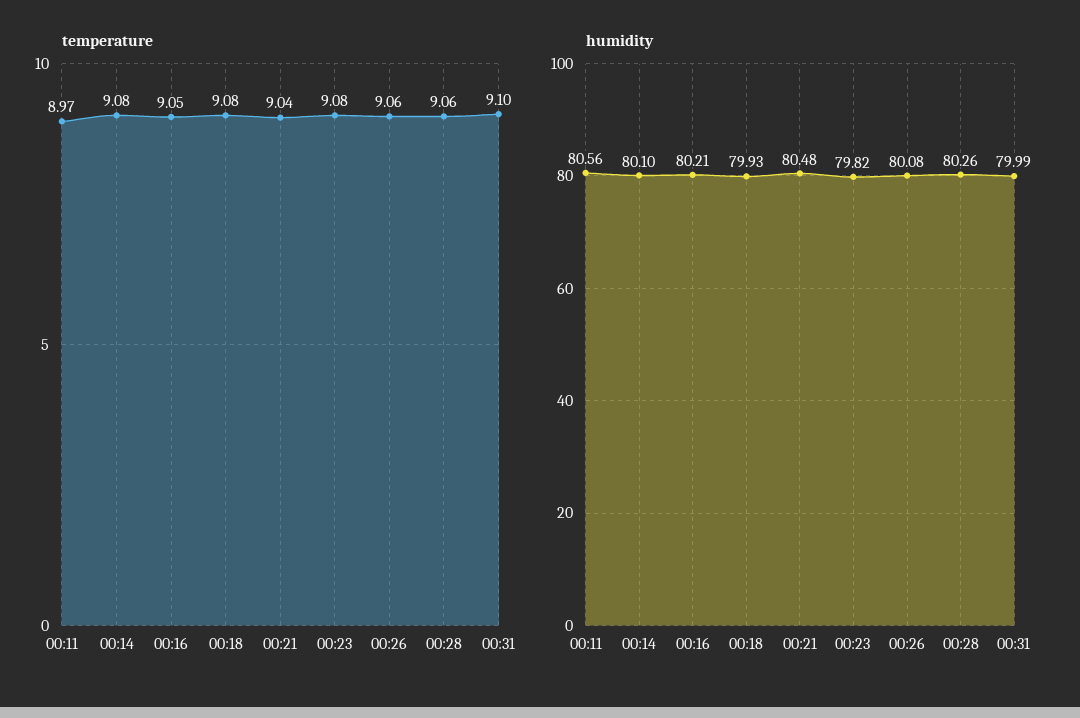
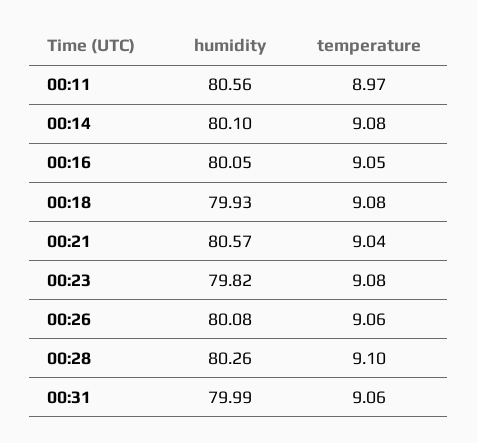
  {
    "temperature": {
      "00:11": 8.97,
      "00:14": 9.08,
      "00:16": 9.05,
      "00:18": 9.08,
      "00:21": 9.04,
      "00:23": 9.08,
      "00:26": 9.06,
-     "00:28": 9.06,
+     "00:28": 9.1,
-     "00:31": 9.1
+     "00:31": 9.06
    },
    "humidity": {
      "00:11": 80.56,
      "00:14": 80.1,
-     "00:16": 80.21,
+     "00:16": 80.05,
      "00:18": 79.93,
-     "00:21": 80.48,
+     "00:21": 80.57,
      "00:23": 79.82,
      "00:26": 80.08,
      "00:28": 80.26,
      "00:31": 79.99
    }
  }

